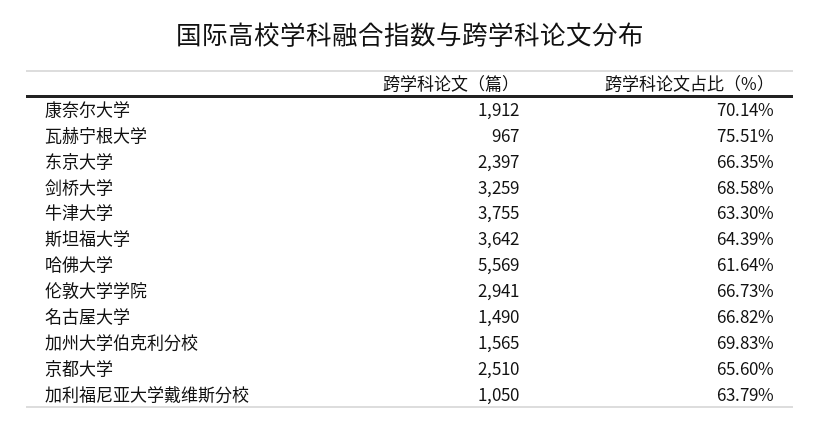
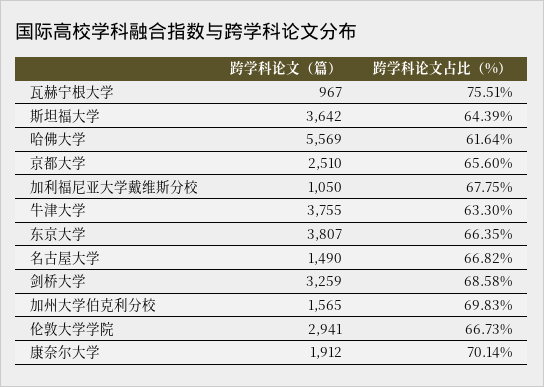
  {
    "跨学科论文（篇）": {
      "康奈尔大学": 1912,
      "瓦赫宁根大学": 967,
-     "东京大学": 2397,
+     "东京大学": 3807,
      "剑桥大学": 3259,
      "牛津大学": 3755,
      "斯坦福大学": 3642,
      "哈佛大学": 5569,
      "伦敦大学学院": 2941,
      "名古屋大学": 1490,
      "加州大学伯克利分校": 1565,
      "京都大学": 2510,
      "加利福尼亚大学戴维斯分校": 1050
    },
    "跨学科论文占比（%）": {
      "康奈尔大学": 70.14,
      "瓦赫宁根大学": 75.51,
      "东京大学": 66.35,
      "剑桥大学": 68.58,
      "牛津大学": 63.3,
      "斯坦福大学": 64.39,
      "哈佛大学": 61.64,
      "伦敦大学学院": 66.73,
      "名古屋大学": 66.82,
      "加州大学伯克利分校": 69.83,
      "京都大学": 65.6,
-     "加利福尼亚大学戴维斯分校": 63.79
+     "加利福尼亚大学戴维斯分校": 67.75
    }
  }

